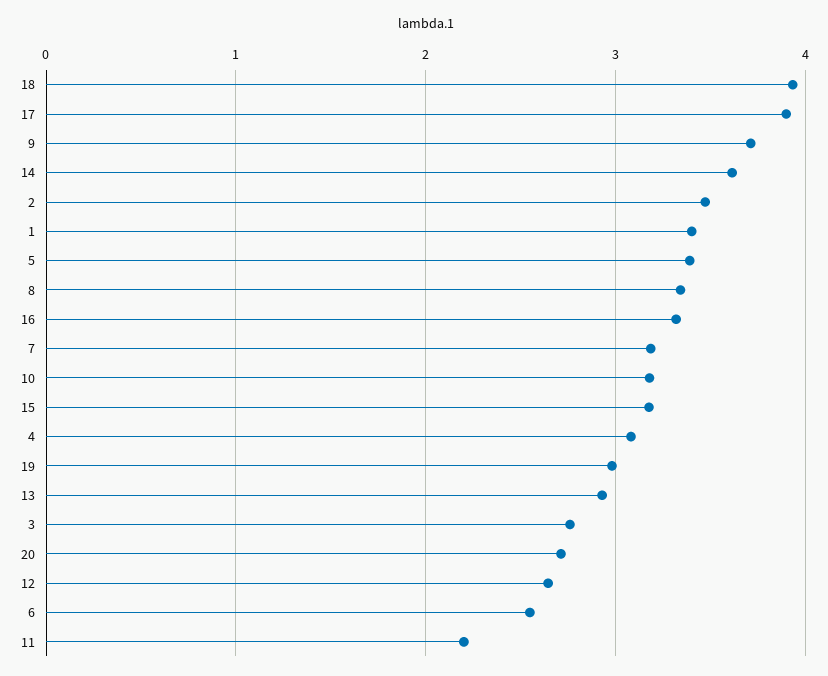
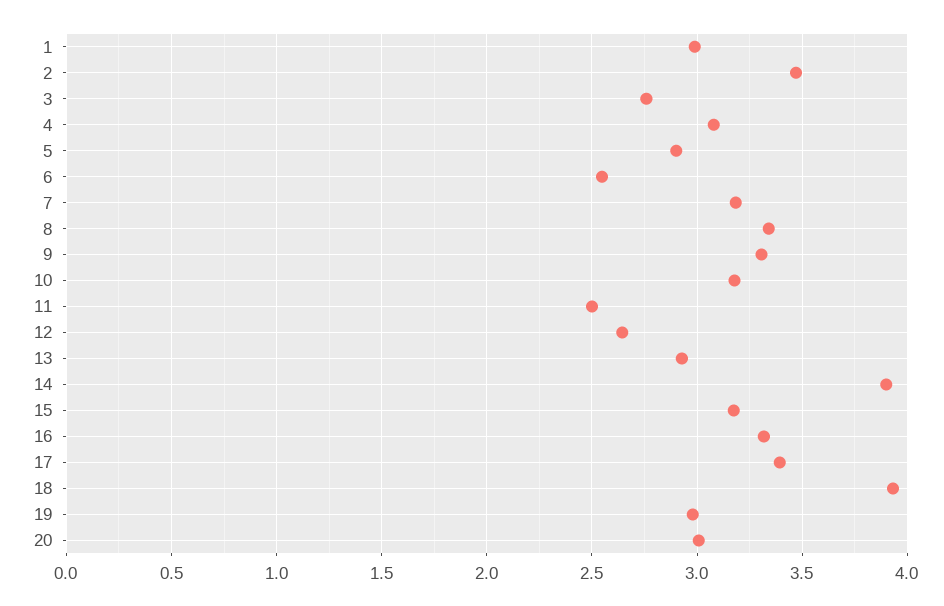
  {
    "18": 3.95,
-   "17": 3.9,
+   "17": 3.4,
-   "9": 3.7,
+   "9": 3.3,
-   "14": 3.6,
+   "14": 3.9,
    "2": 3.45,
-   "1": 3.4,
+   "1": 3,
-   "5": 3.4,
+   "5": 2.9,
    "8": 3.35,
    "16": 3.3,
    "7": 3.2,
    "10": 3.2,
    "15": 3.2,
    "4": 3.1,
    "19": 3,
    "13": 2.95,
    "3": 2.75,
-   "20": 2.7,
+   "20": 3,
    "12": 2.65,
    "6": 2.55,
-   "11": 2.2
+   "11": 2.5
  }

